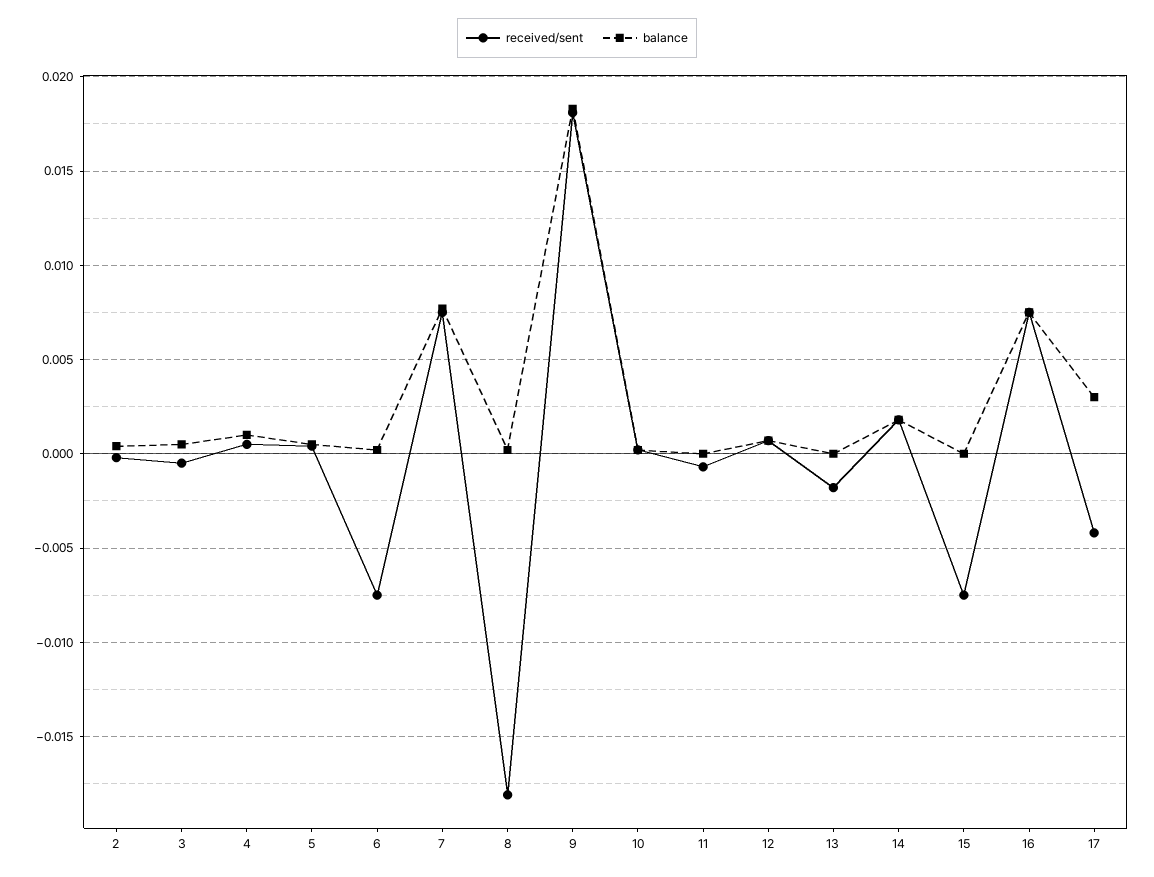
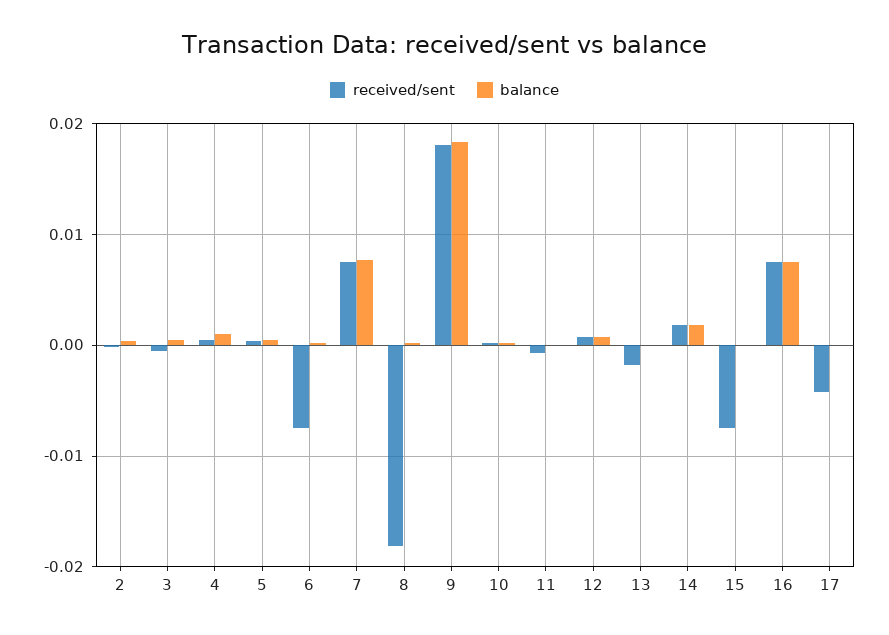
  {
    "received/sent": {
      "2": 0,
      "3": -0.0005,
      "4": 0.0005,
      "5": 0.0005,
      "6": -0.0075,
      "7": 0.0075,
      "8": -0.018,
      "9": 0.018,
      "10": 0,
      "11": -0.0005,
      "12": 0.0005,
      "13": -0.002,
      "14": 0.002,
      "15": -0.0075,
      "16": 0.0075,
      "17": -0.004
    },
    "balance": {
      "2": 0.0005,
      "3": 0.0005,
      "4": 0.001,
      "5": 0.0005,
      "6": 0,
      "7": 0.0075,
      "8": 0,
      "9": 0.0185,
      "10": 0,
      "11": 0,
      "12": 0.0005,
      "13": 0,
      "14": 0.002,
      "15": 0,
      "16": 0.0075,
-     "17": 0.003
+     "17": 0
    }
  }

